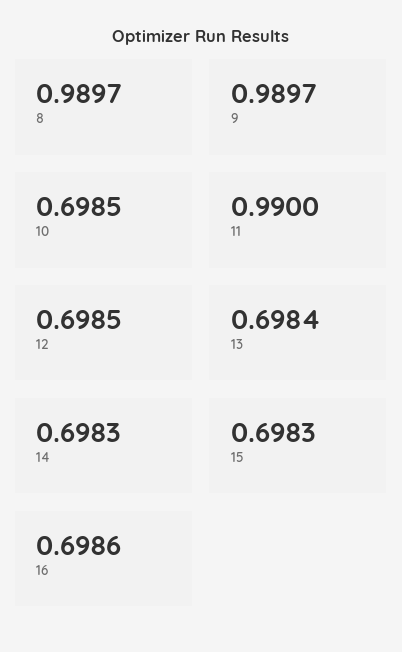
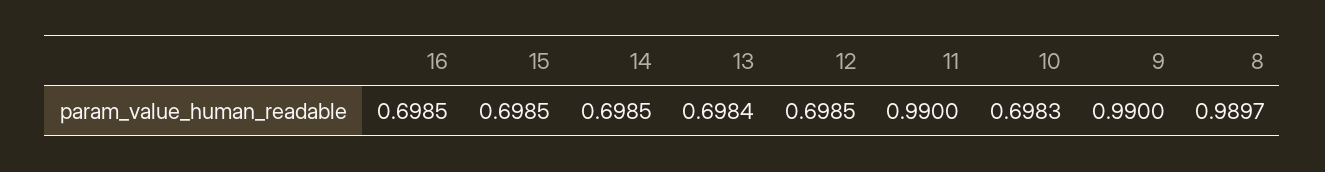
  {
    "8": 0.9897,
-   "9": 0.9897,
+   "9": 0.99,
-   "10": 0.6985,
+   "10": 0.6983,
    "11": 0.99,
    "12": 0.6985,
    "13": 0.6984,
-   "14": 0.6983,
+   "14": 0.6985,
-   "15": 0.6983,
+   "15": 0.6985,
-   "16": 0.6986
+   "16": 0.6985
  }

